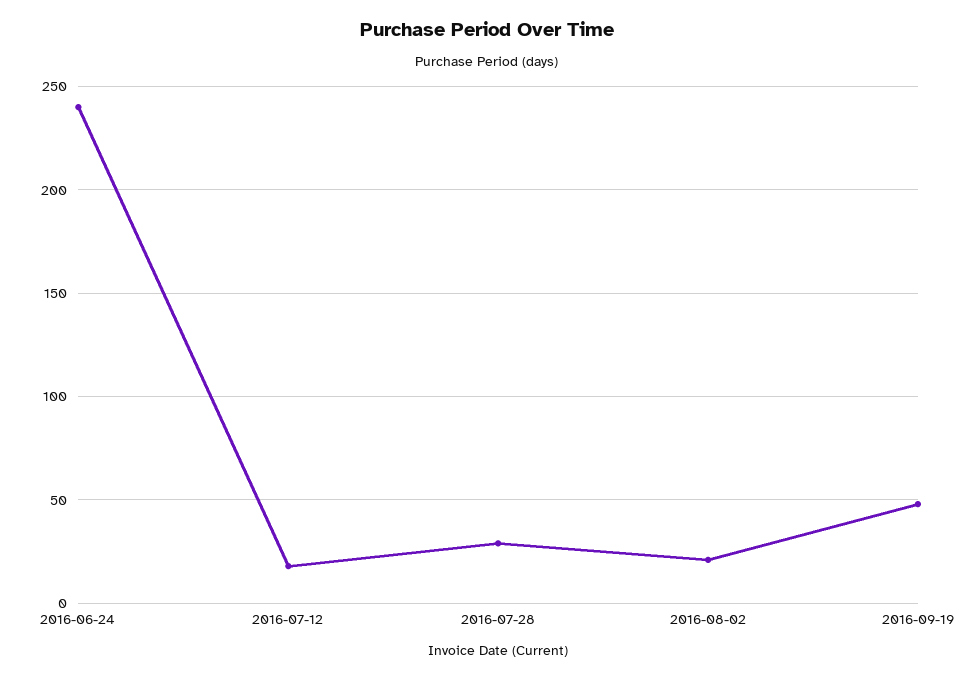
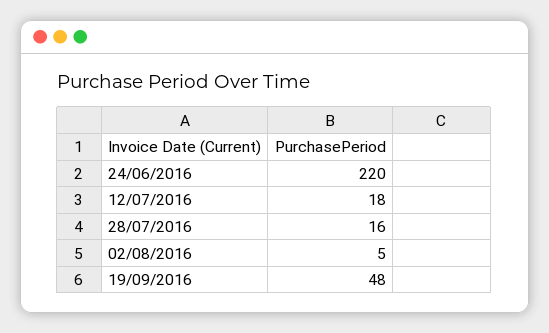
  {
-   "2016-06-24": 240,
+   "2016-06-24": 220,
    "2016-07-12": 18,
-   "2016-07-28": 30,
+   "2016-07-28": 16,
-   "2016-08-02": 20,
+   "2016-08-02": 5,
    "2016-09-19": 48
  }

